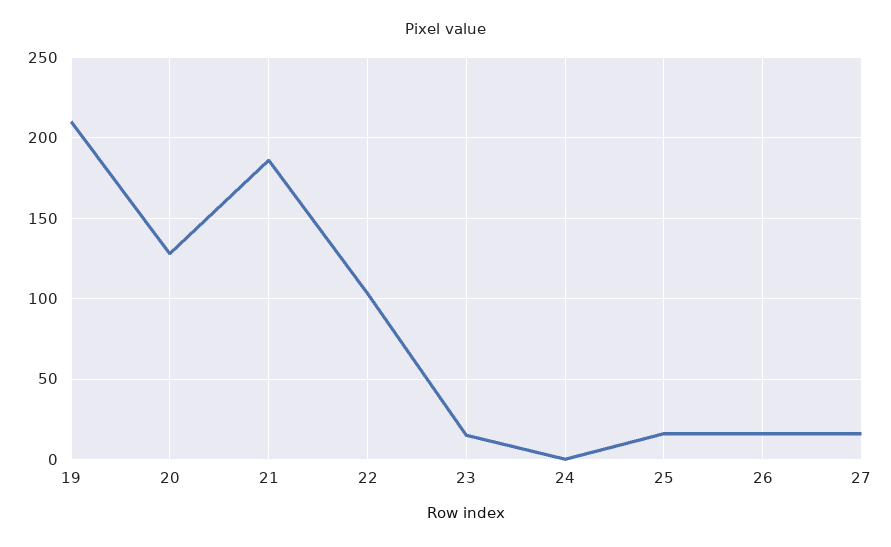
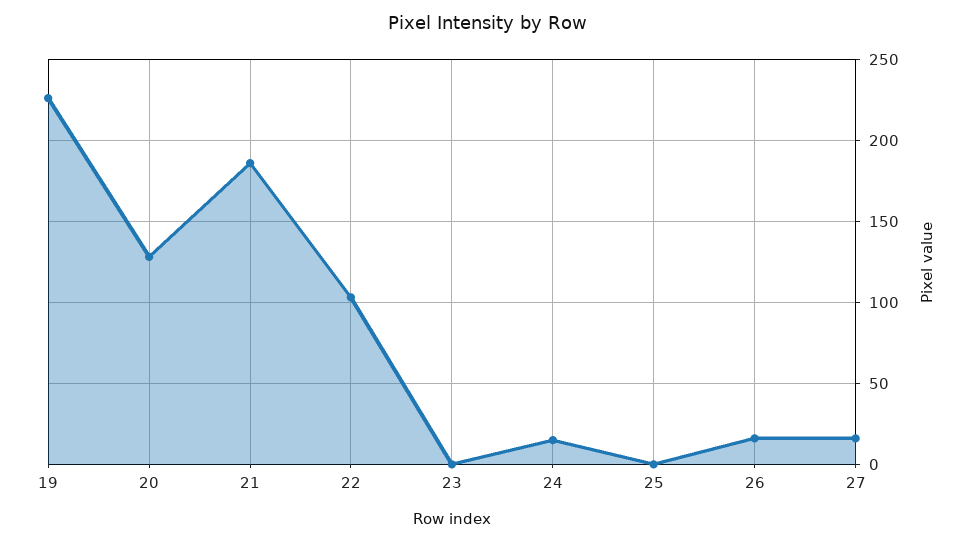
  {
-   "19": 210,
+   "19": 225,
    "20": 130,
    "21": 185,
    "22": 105,
-   "23": 15,
+   "23": 0,
-   "24": 0,
+   "24": 15,
-   "25": 15,
+   "25": 0,
    "26": 15,
    "27": 15
  }

